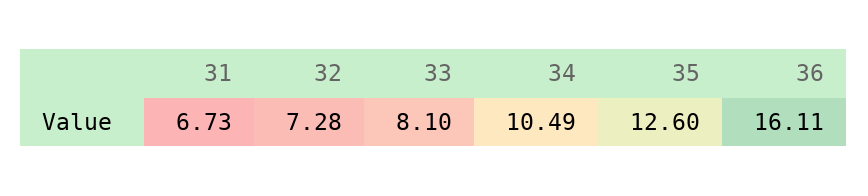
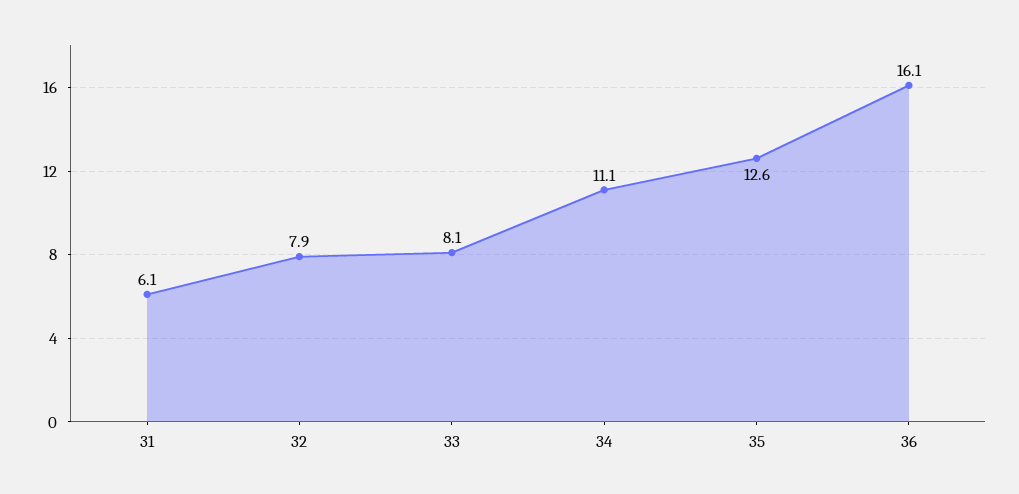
  {
-   "31": 6.73,
+   "31": 6.1,
-   "32": 7.28,
+   "32": 7.9,
    "33": 8.1,
-   "34": 10.49,
+   "34": 11.1,
    "35": 12.6,
    "36": 16.11
  }

